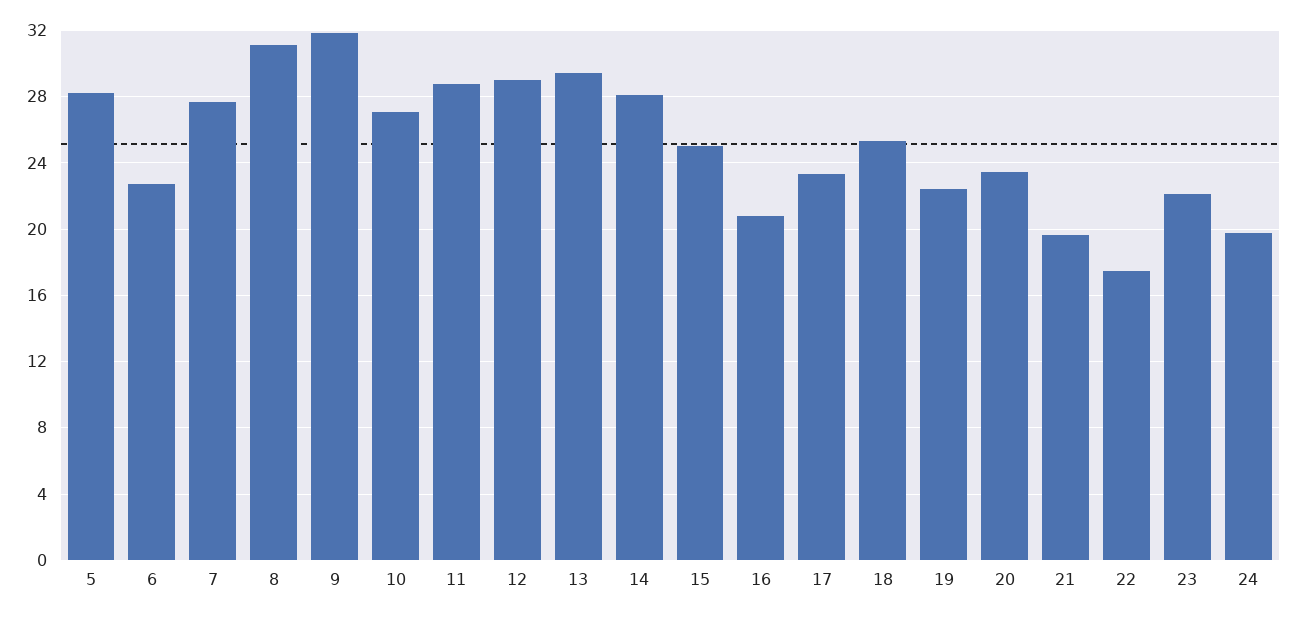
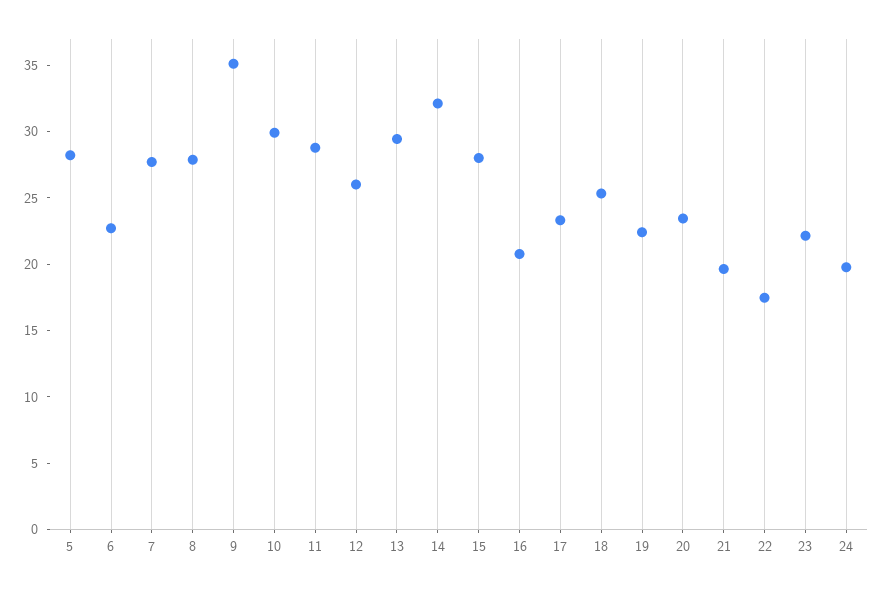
  {
    "5": 28,
    "6": 22.5,
    "7": 27.5,
-   "8": 31,
+   "8": 28,
-   "9": 32,
+   "9": 35,
-   "10": 27,
+   "10": 30,
    "11": 29,
-   "12": 29,
+   "12": 26,
    "13": 29.5,
-   "14": 28,
+   "14": 32,
-   "15": 25,
+   "15": 28,
    "16": 21,
    "17": 23.5,
    "18": 25.5,
    "19": 22.5,
    "20": 23.5,
    "21": 19.5,
    "22": 17.5,
    "23": 22,
    "24": 20
  }

